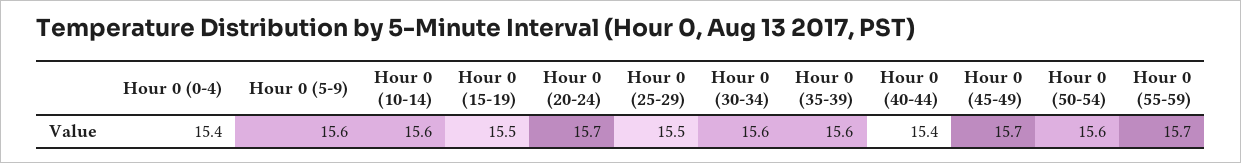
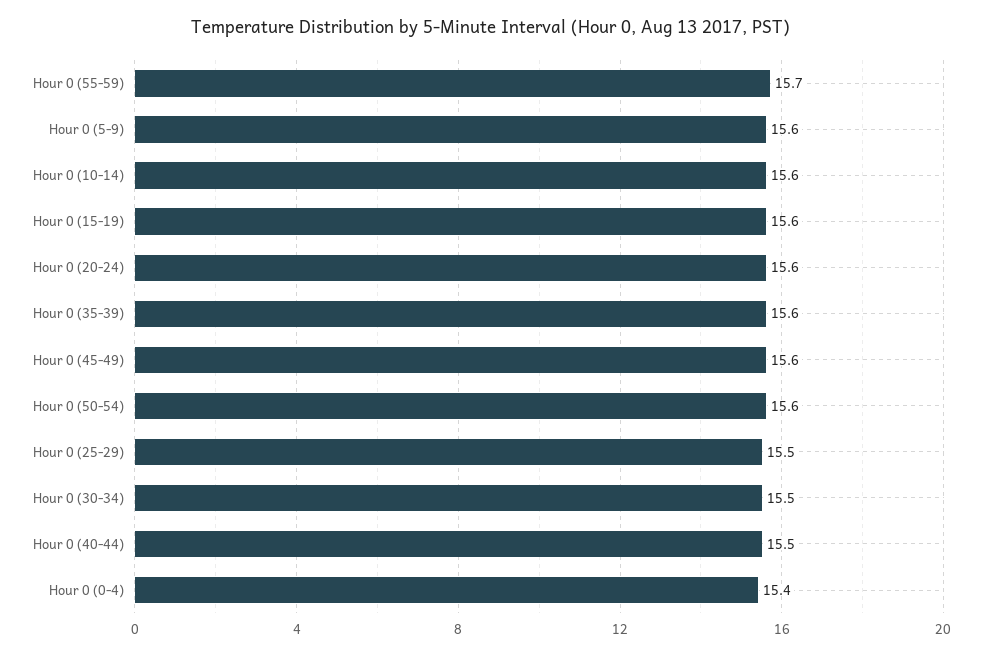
  {
    "Hour 0 (0-4)": 15.4,
    "Hour 0 (5-9)": 15.6,
    "Hour 0 (10-14)": 15.6,
-   "Hour 0 (15-19)": 15.5,
+   "Hour 0 (15-19)": 15.6,
-   "Hour 0 (20-24)": 15.7,
+   "Hour 0 (20-24)": 15.6,
    "Hour 0 (25-29)": 15.5,
-   "Hour 0 (30-34)": 15.6,
+   "Hour 0 (30-34)": 15.5,
    "Hour 0 (35-39)": 15.6,
-   "Hour 0 (40-44)": 15.4,
+   "Hour 0 (40-44)": 15.5,
-   "Hour 0 (45-49)": 15.7,
+   "Hour 0 (45-49)": 15.6,
    "Hour 0 (50-54)": 15.6,
    "Hour 0 (55-59)": 15.7
  }

